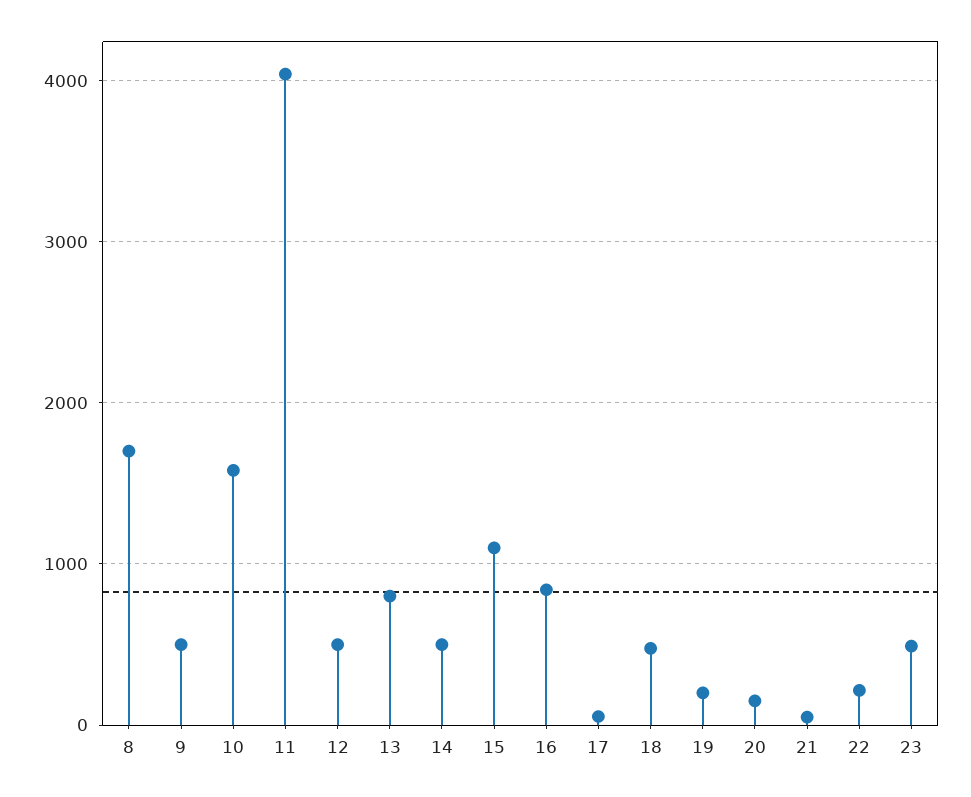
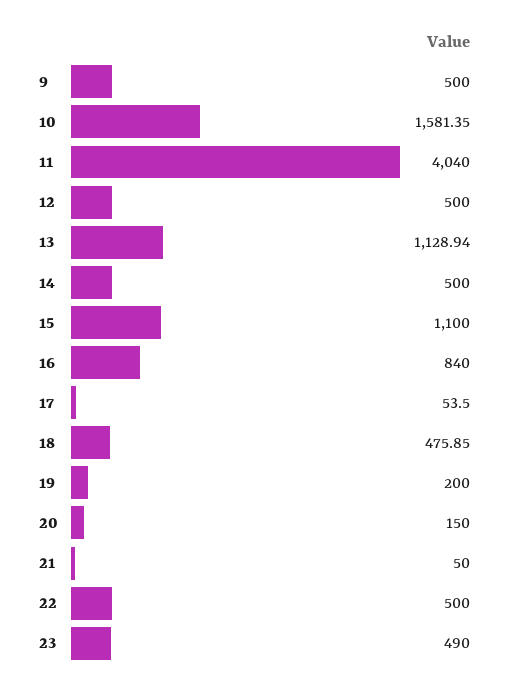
  {
-   "8": 1700,
    "9": 500,
    "10": 1581.35,
    "11": 4040,
    "12": 500,
-   "13": 800,
+   "13": 1128.94,
    "14": 500,
    "15": 1100,
    "16": 840,
    "17": 53.5,
    "18": 475.85,
    "19": 200,
    "20": 150,
    "21": 50,
-   "22": 200,
+   "22": 500,
    "23": 490
  }

